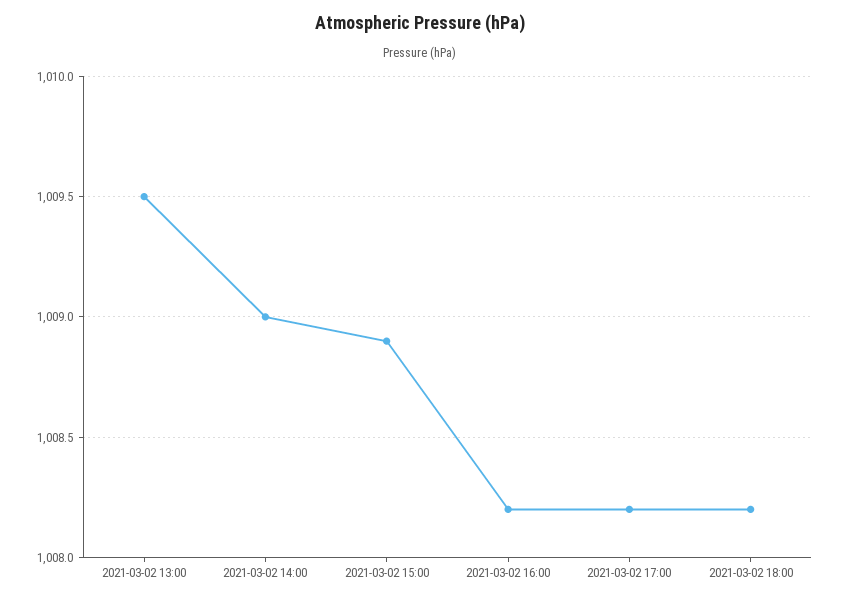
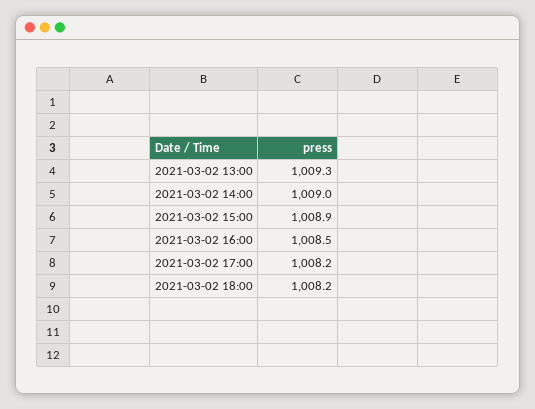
  {
-   "2021-03-02 13:00": 1009.5,
+   "2021-03-02 13:00": 1009.3,
    "2021-03-02 14:00": 1009,
    "2021-03-02 15:00": 1008.9,
-   "2021-03-02 16:00": 1008.2,
+   "2021-03-02 16:00": 1008.5,
    "2021-03-02 17:00": 1008.2,
    "2021-03-02 18:00": 1008.2
  }

